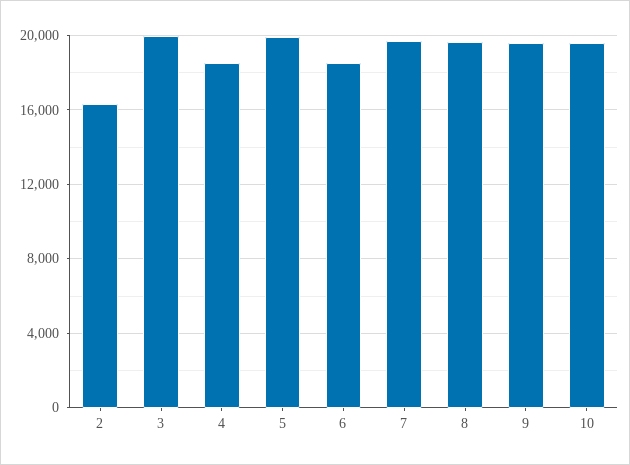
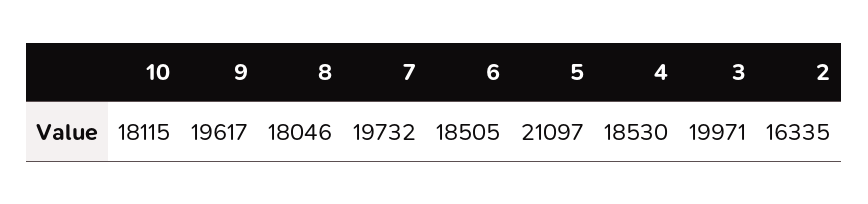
  {
    "2": 16335,
    "3": 19971,
    "4": 18530,
-   "5": 20000,
+   "5": 21097,
    "6": 18505,
    "7": 19732,
-   "8": 19500,
+   "8": 18046,
    "9": 19617,
-   "10": 19500
+   "10": 18115
  }

